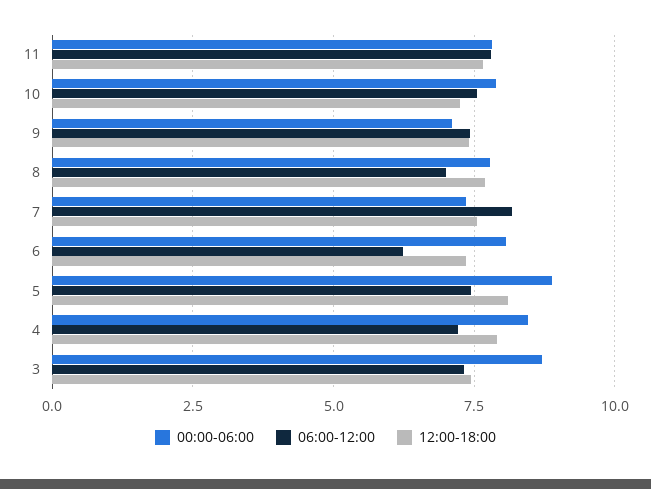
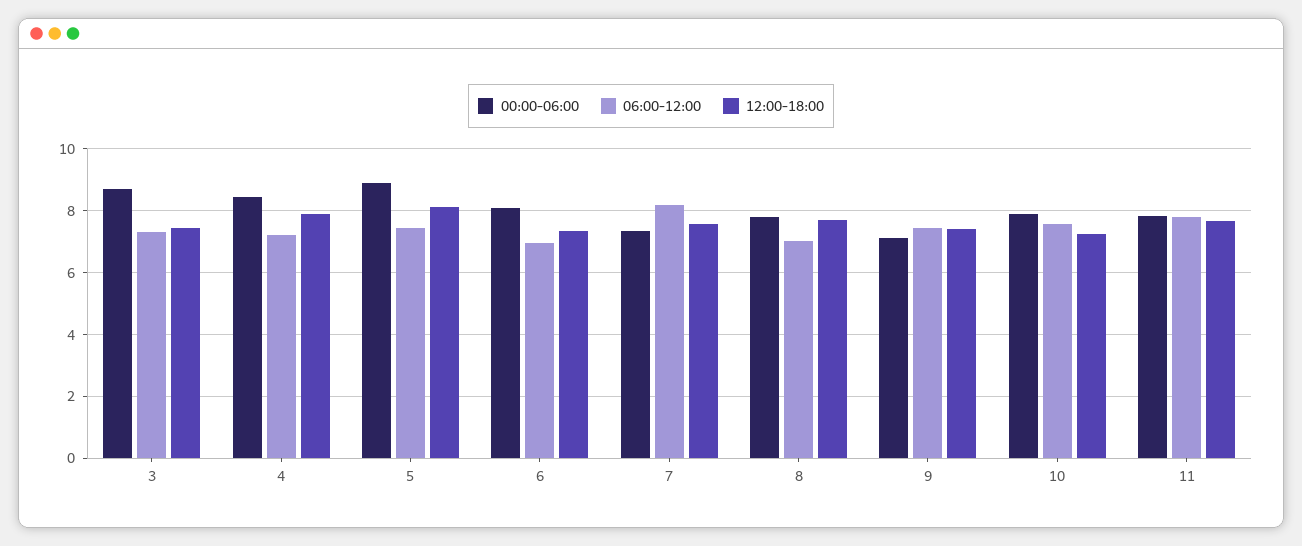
  {
    "00:00-06:00": {
      "11": 7.8,
      "10": 7.8,
      "9": 7.2,
      "8": 7.8,
      "7": 7.4,
      "6": 8,
      "5": 8.8,
      "4": 8.4,
      "3": 8.8
    },
    "06:00-12:00": {
      "11": 7.8,
      "10": 7.6,
      "9": 7.4,
      "8": 7,
      "7": 8.2,
-     "6": 6.25,
+     "6": 7,
      "5": 7.4,
      "4": 7.2,
      "3": 7.4
    },
    "12:00-18:00": {
      "11": 7.6,
      "10": 7.2,
      "9": 7.4,
      "8": 7.8,
      "7": 7.6,
      "6": 7.4,
      "5": 8.2,
      "4": 8,
      "3": 7.4
    }
  }

